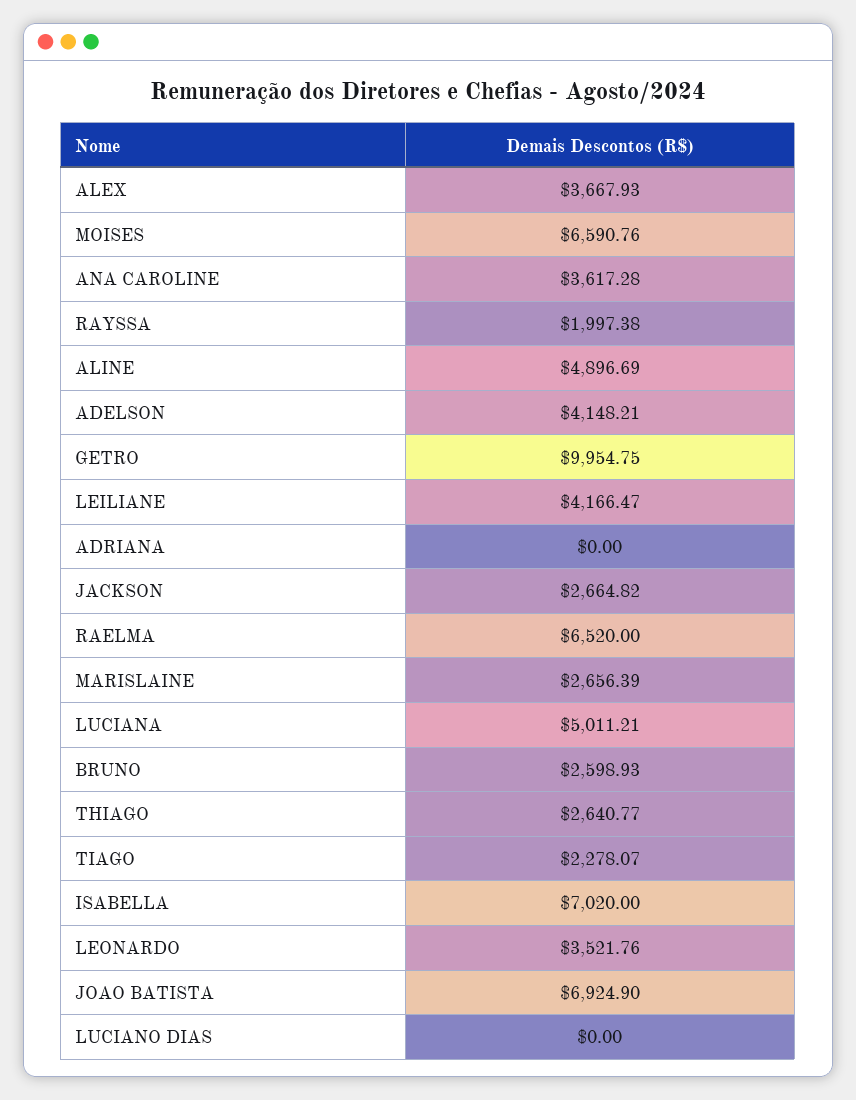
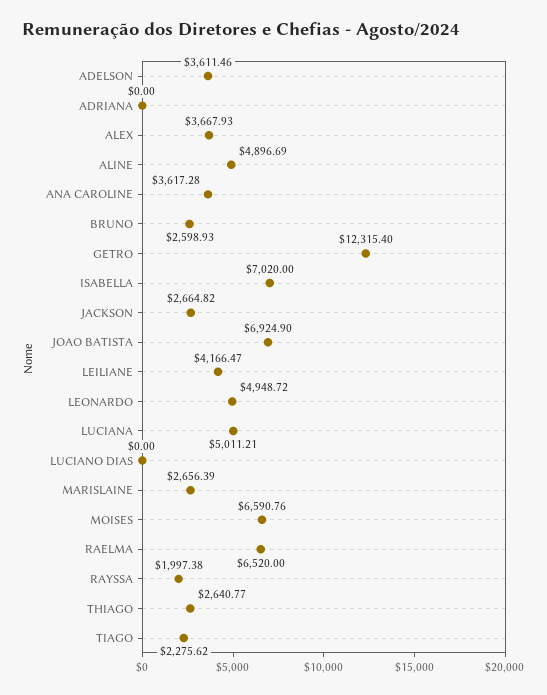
  {
    "ALEX": 3667.93,
    "MOISES": 6590.76,
    "ANA CAROLINE": 3617.28,
    "RAYSSA": 1997.38,
    "ALINE": 4896.69,
-   "ADELSON": 4148.21,
+   "ADELSON": 3611.46,
-   "GETRO": 9954.75,
+   "GETRO": 12315.4,
    "LEILIANE": 4166.47,
    "ADRIANA": 0,
    "JACKSON": 2664.82,
    "RAELMA": 6520,
    "MARISLAINE": 2656.39,
    "LUCIANA": 5011.21,
    "BRUNO": 2598.93,
    "THIAGO": 2640.77,
-   "TIAGO": 2278.07,
+   "TIAGO": 2275.62,
    "ISABELLA": 7020,
-   "LEONARDO": 3521.76,
+   "LEONARDO": 4948.72,
    "JOAO BATISTA": 6924.9,
    "LUCIANO DIAS": 0
  }

